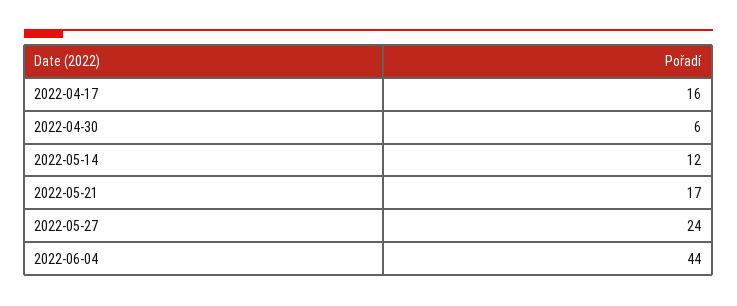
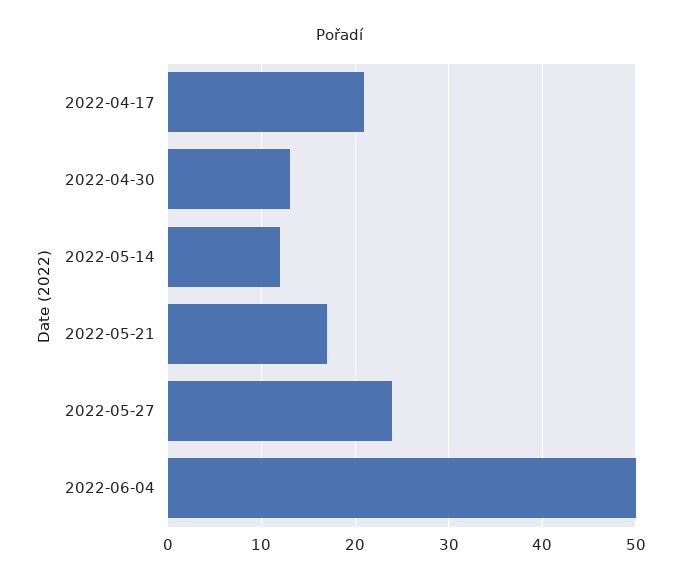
  {
-   "2022-04-17": 16,
+   "2022-04-17": 21,
-   "2022-04-30": 6,
+   "2022-04-30": 13,
    "2022-05-14": 12,
    "2022-05-21": 17,
    "2022-05-27": 24,
-   "2022-06-04": 44
+   "2022-06-04": 50
  }

